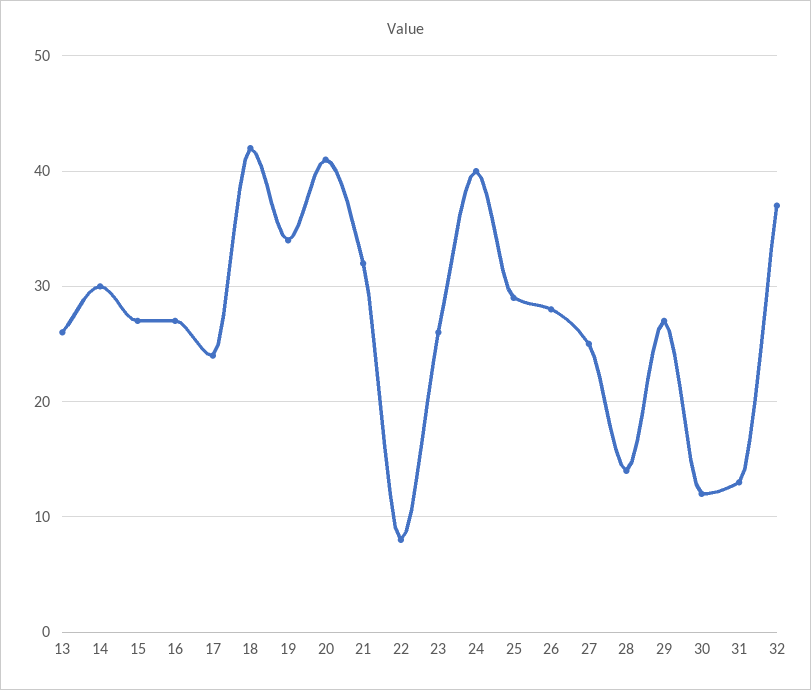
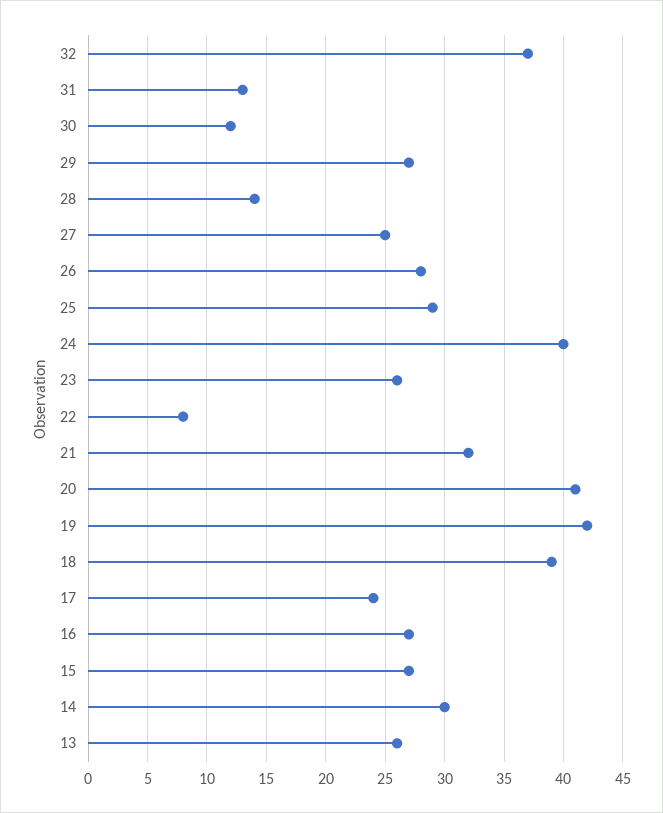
  {
    "13": 26,
    "14": 30,
    "15": 27,
    "16": 27,
    "17": 24,
-   "18": 42,
+   "18": 39,
-   "19": 34,
+   "19": 42,
    "20": 41,
    "21": 32,
    "22": 8,
    "23": 26,
    "24": 40,
    "25": 29,
    "26": 28,
    "27": 25,
    "28": 14,
    "29": 27,
    "30": 12,
    "31": 13,
    "32": 37
  }

